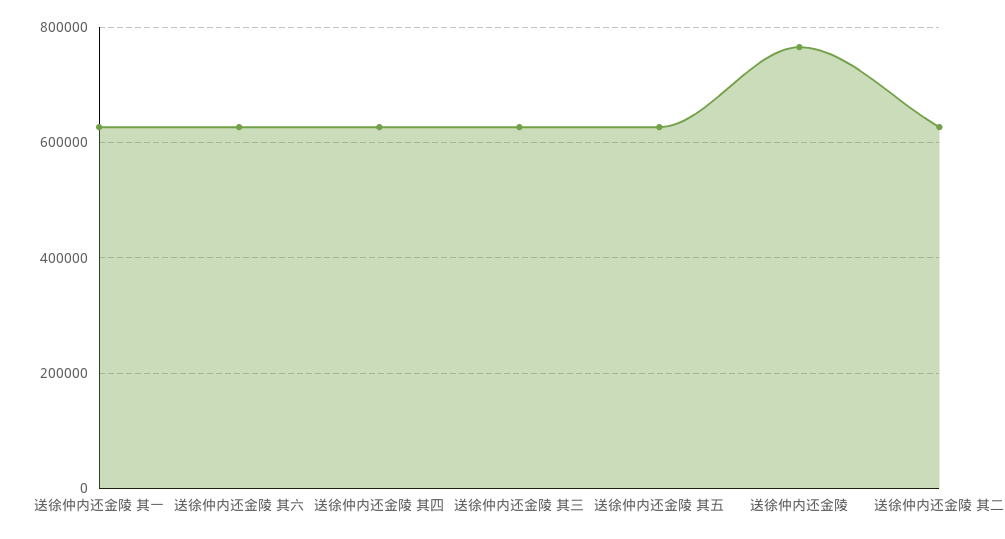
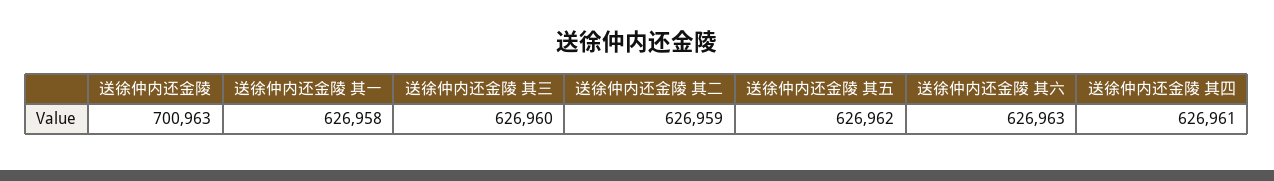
  {
    "送徐仲内还金陵 其一": 626958,
    "送徐仲内还金陵 其六": 626963,
    "送徐仲内还金陵 其四": 626961,
    "送徐仲内还金陵 其三": 626960,
    "送徐仲内还金陵 其五": 626962,
-   "送徐仲内还金陵": 760000,
+   "送徐仲内还金陵": 700963,
    "送徐仲内还金陵 其二": 626959
  }

